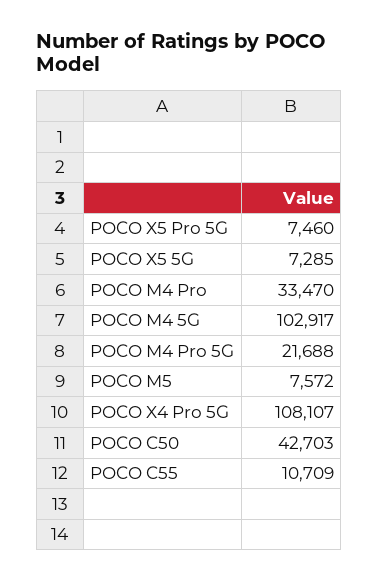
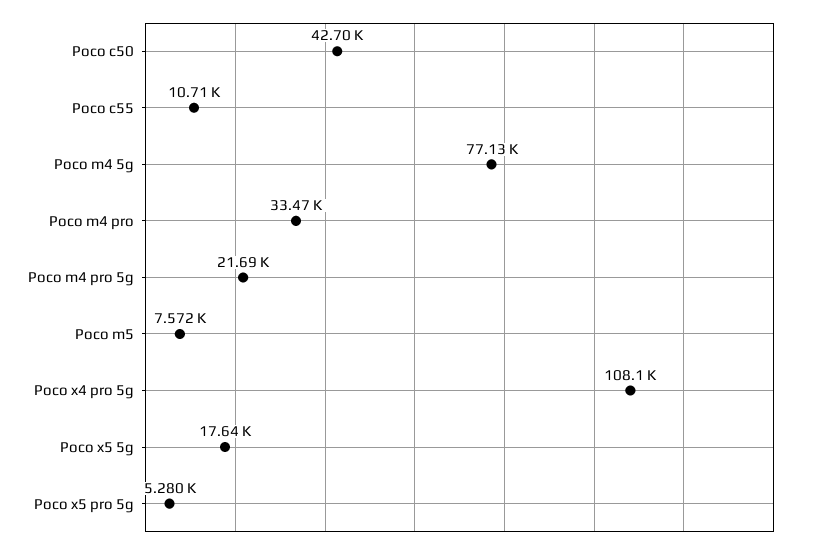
  {
-   "POCO X5 Pro 5G": 7460,
+   "POCO X5 Pro 5G": 5280,
-   "POCO X5 5G": 7285,
+   "POCO X5 5G": 17640,
    "POCO M4 Pro": 33470,
-   "POCO M4 5G": 102917,
+   "POCO M4 5G": 77130,
    "POCO M4 Pro 5G": 21688,
    "POCO M5": 7572,
    "POCO X4 Pro 5G": 108107,
    "POCO C50": 42703,
    "POCO C55": 10709
  }

